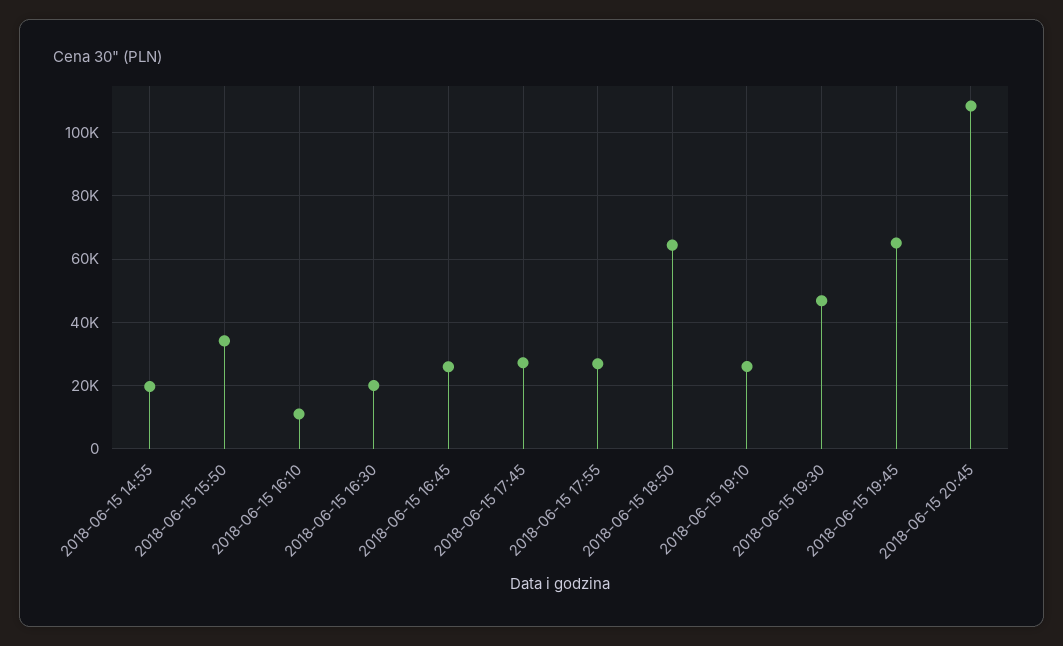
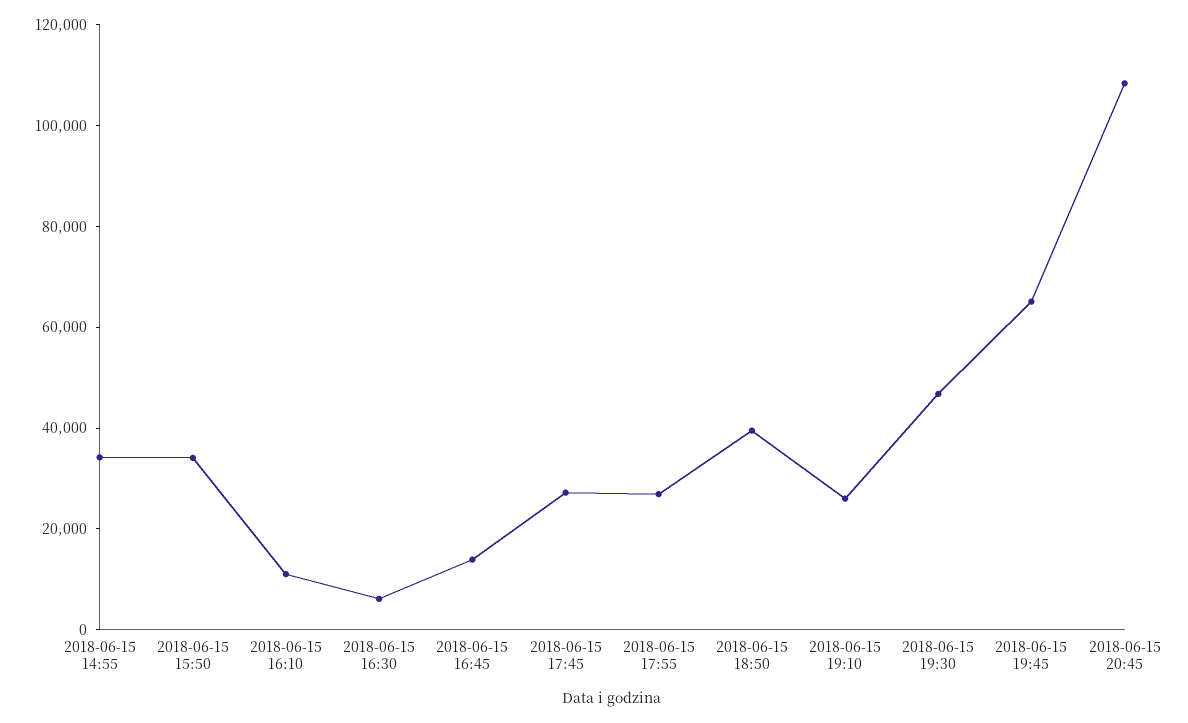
  {
-   "2018-06-15 14:55": 20000,
+   "2018-06-15 14:55": 35000,
    "2018-06-15 15:50": 34000,
    "2018-06-15 16:10": 12000,
-   "2018-06-15 16:30": 20000,
+   "2018-06-15 16:30": 5000,
-   "2018-06-15 16:45": 26000,
+   "2018-06-15 16:45": 15000,
    "2018-06-15 17:45": 28000,
    "2018-06-15 17:55": 26000,
-   "2018-06-15 18:50": 64000,
+   "2018-06-15 18:50": 40000,
    "2018-06-15 19:10": 26000,
    "2018-06-15 19:30": 46000,
    "2018-06-15 19:45": 66000,
    "2018-06-15 20:45": 108000
  }

